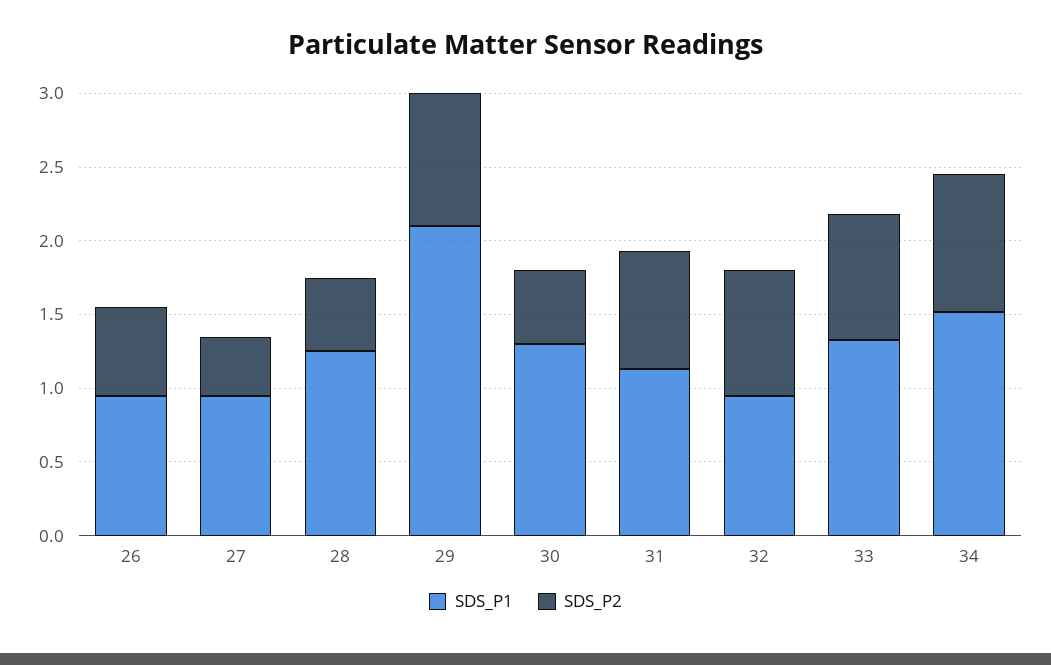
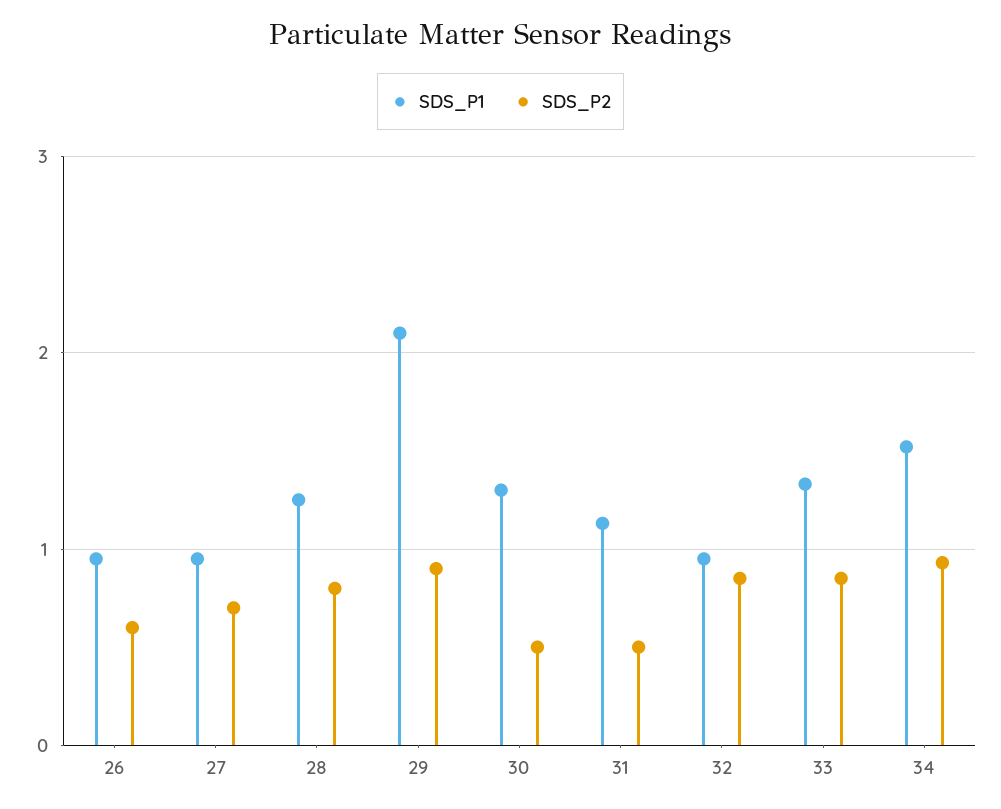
  {
    "SDS_P1": {
      "26": 1,
      "27": 1,
      "28": 1.3,
      "29": 2.1,
      "30": 1.3,
      "31": 1.1,
      "32": 1,
      "33": 1.3,
      "34": 1.5
    },
    "SDS_P2": {
      "26": 0.6,
-     "27": 0.4,
+     "27": 0.7,
-     "28": 0.5,
+     "28": 0.8,
      "29": 0.9,
      "30": 0.5,
-     "31": 0.8,
+     "31": 0.5,
      "32": 0.9,
      "33": 0.9,
      "34": 0.9
    }
  }

